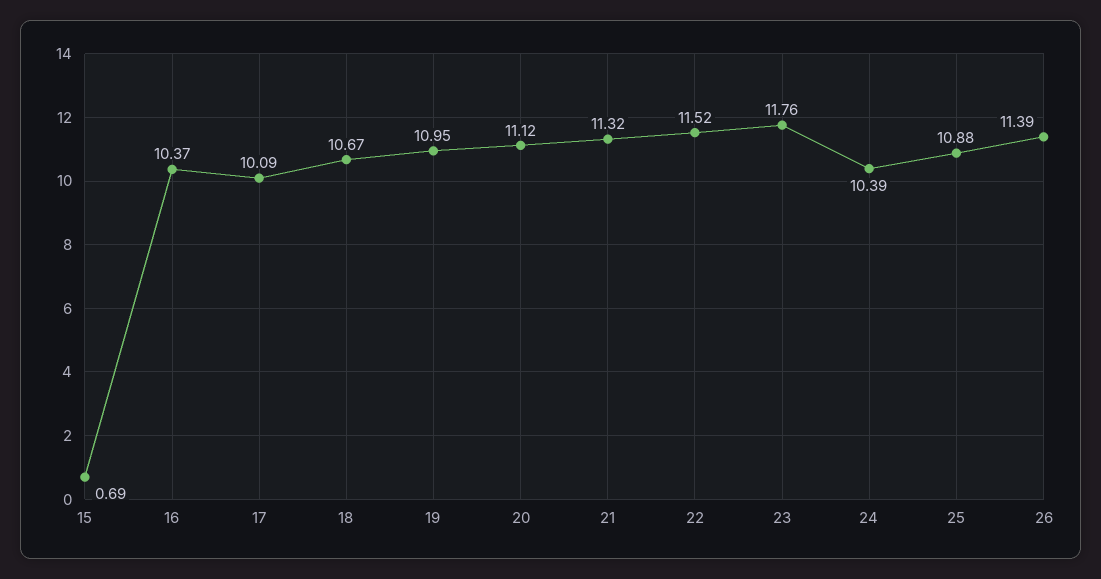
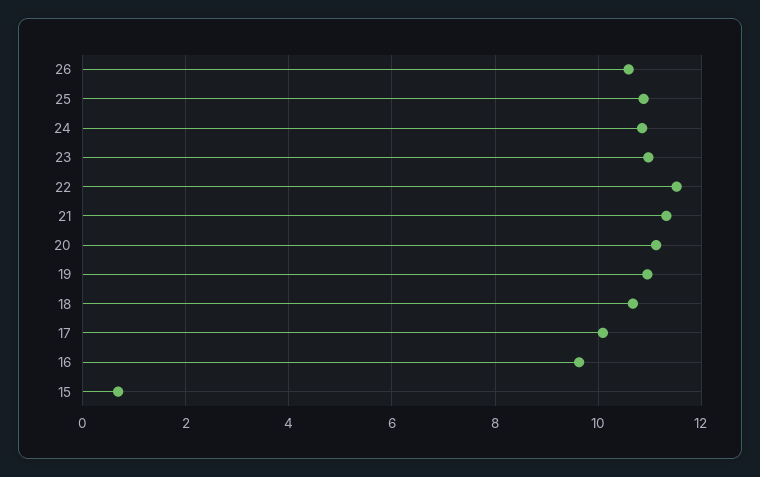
  {
    "15": 0.69,
-   "16": 10.37,
+   "16": 9.6,
    "17": 10.09,
    "18": 10.67,
    "19": 10.95,
    "20": 11.12,
    "21": 11.32,
    "22": 11.52,
-   "23": 11.76,
+   "23": 11,
-   "24": 10.39,
+   "24": 10.8,
    "25": 10.88,
-   "26": 11.39
+   "26": 10.6
  }

